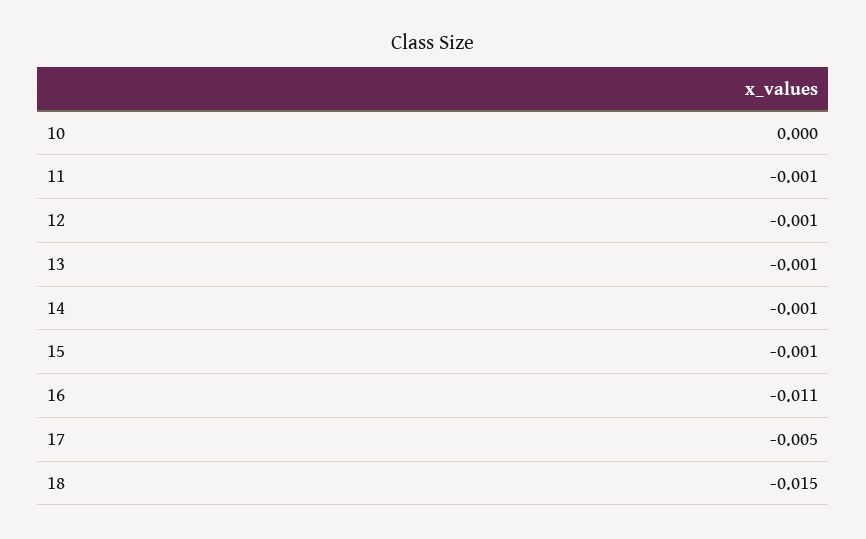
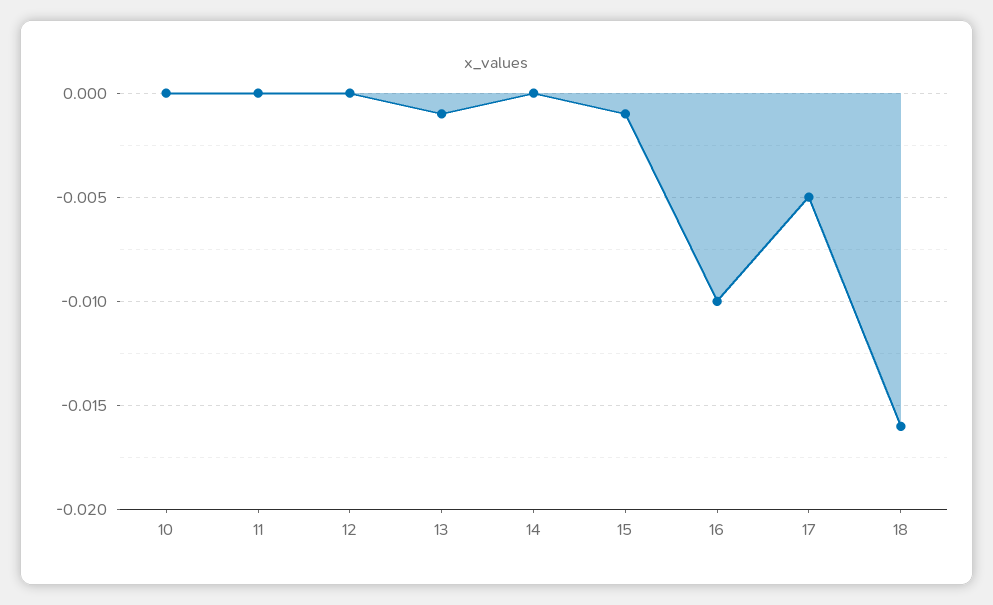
  {
    "10": 0,
-   "11": -0.001,
+   "11": 0,
-   "12": -0.001,
+   "12": 0,
    "13": -0.001,
-   "14": -0.001,
+   "14": 0,
    "15": -0.001,
-   "16": -0.011,
+   "16": -0.01,
    "17": -0.005,
-   "18": -0.015
+   "18": -0.016
  }

